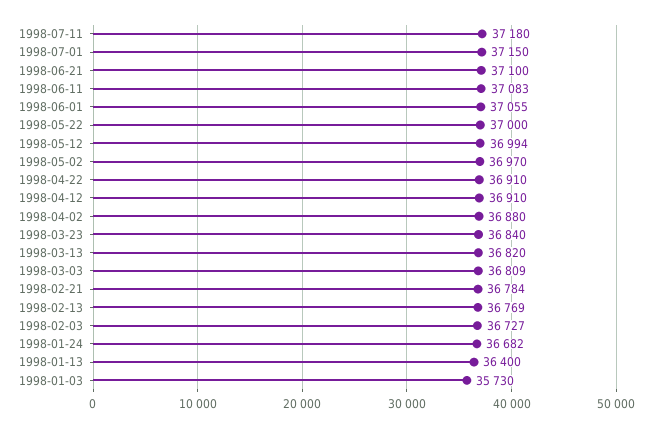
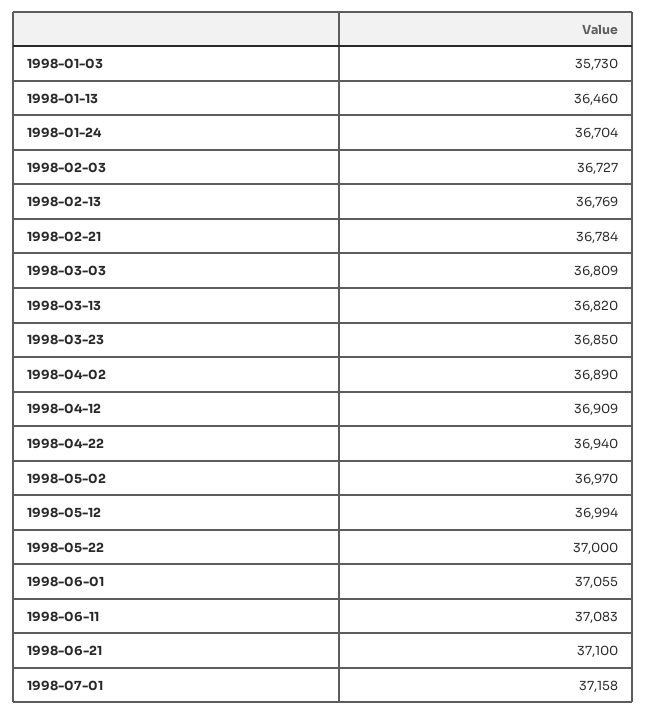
  {
-   "1998-07-11": 37180,
-   "1998-07-01": 37150,
+   "1998-07-01": 37158,
    "1998-06-21": 37100,
    "1998-06-11": 37083,
    "1998-06-01": 37055,
    "1998-05-22": 37000,
    "1998-05-12": 36994,
    "1998-05-02": 36970,
-   "1998-04-22": 36910,
+   "1998-04-22": 36940,
-   "1998-04-12": 36910,
+   "1998-04-12": 36909,
-   "1998-04-02": 36880,
+   "1998-04-02": 36890,
-   "1998-03-23": 36840,
+   "1998-03-23": 36850,
    "1998-03-13": 36820,
    "1998-03-03": 36809,
    "1998-02-21": 36784,
    "1998-02-13": 36769,
    "1998-02-03": 36727,
-   "1998-01-24": 36682,
+   "1998-01-24": 36704,
-   "1998-01-13": 36400,
+   "1998-01-13": 36460,
    "1998-01-03": 35730
  }

